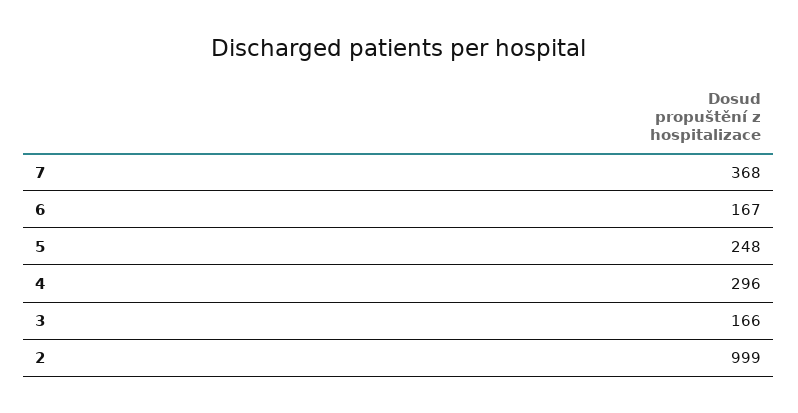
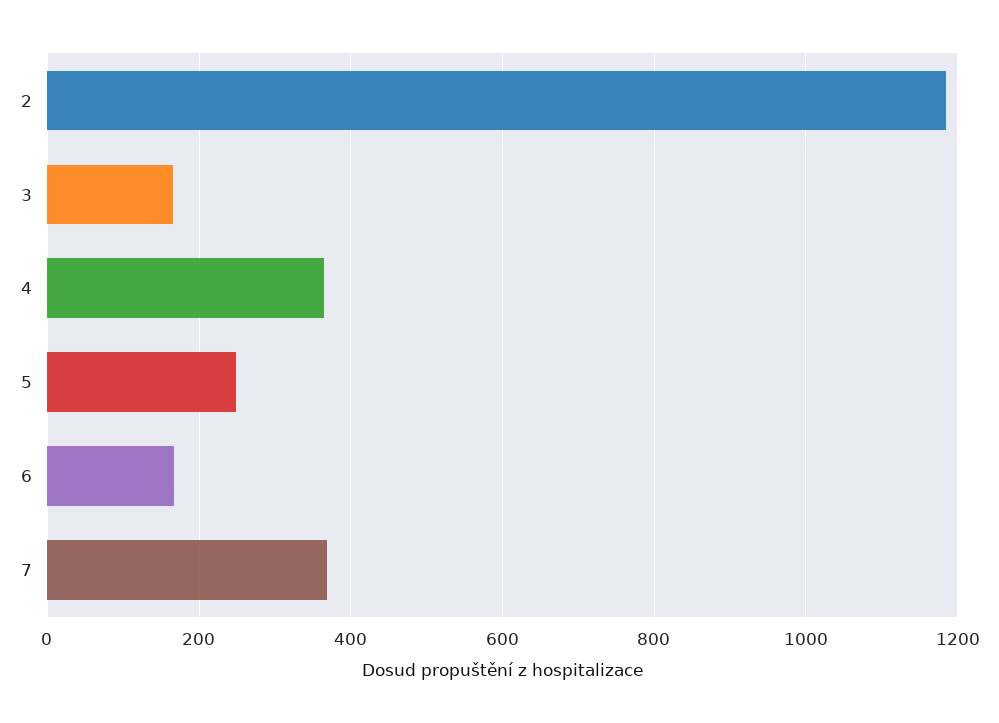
  {
    "7": 368,
    "6": 167,
    "5": 248,
-   "4": 296,
+   "4": 360,
    "3": 166,
-   "2": 999
+   "2": 1180
  }

